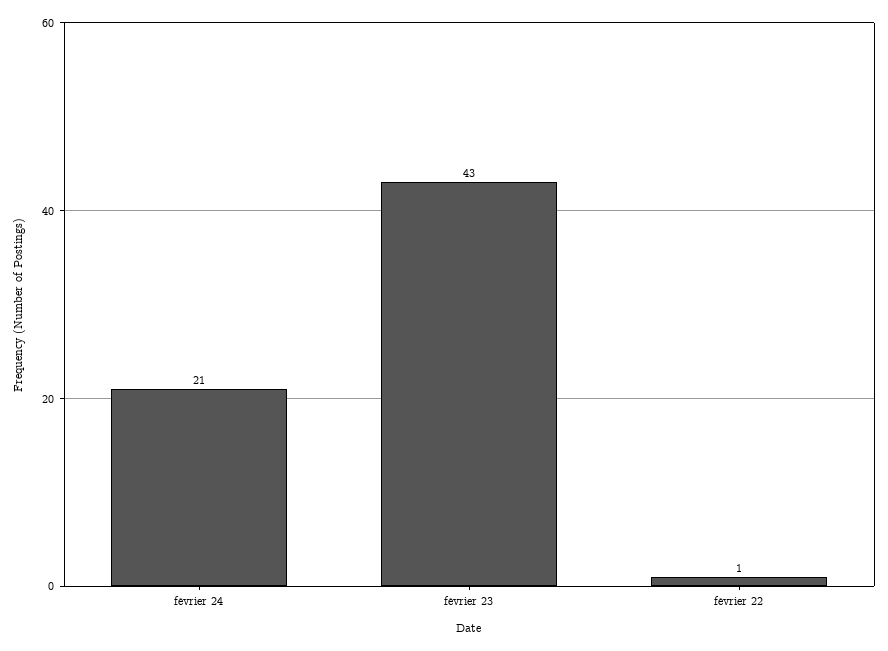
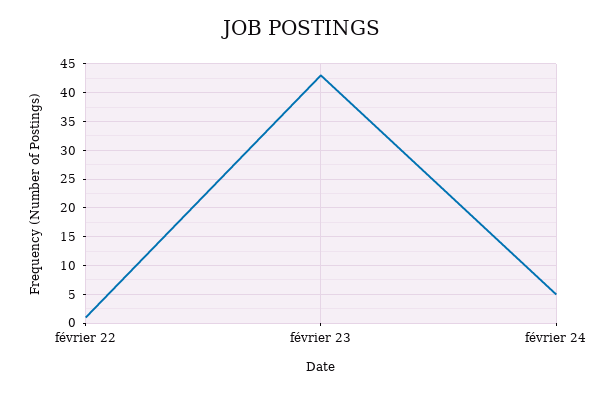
  {
-   "février 24": 21,
+   "février 24": 5,
    "février 23": 43,
    "février 22": 1
  }

